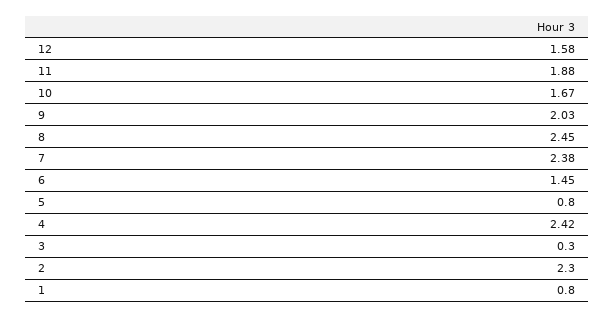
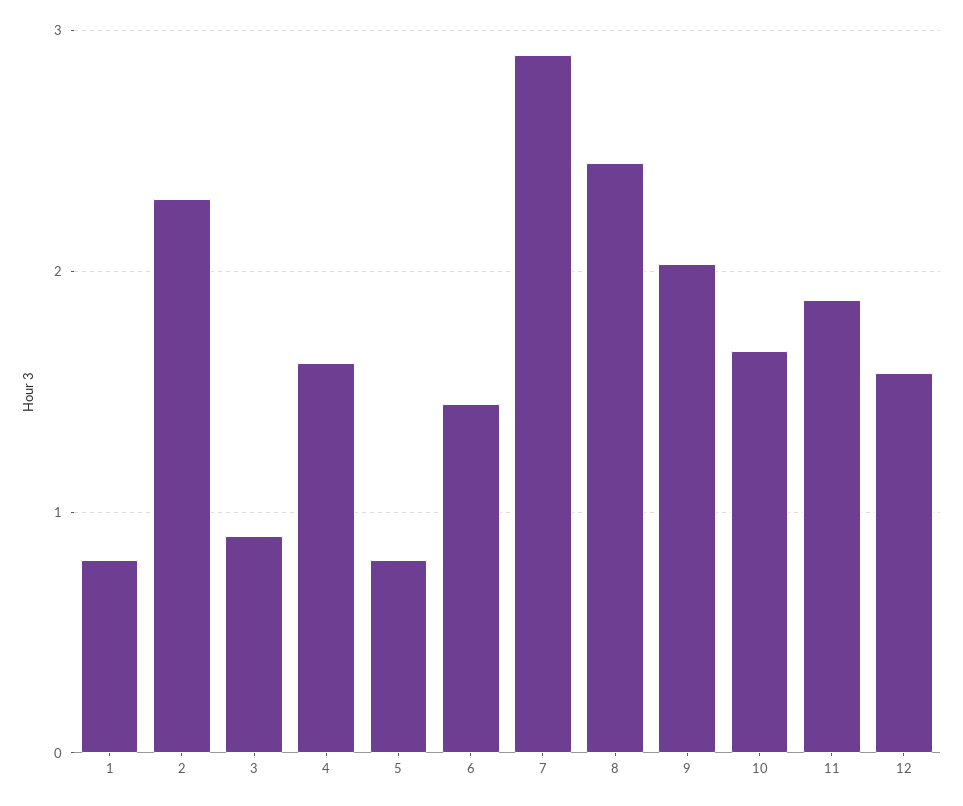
  {
    "12": 1.58,
    "11": 1.88,
    "10": 1.67,
    "9": 2.03,
    "8": 2.45,
-   "7": 2.38,
+   "7": 2.9,
    "6": 1.45,
    "5": 0.8,
-   "4": 2.42,
+   "4": 1.6,
-   "3": 0.3,
+   "3": 0.9,
    "2": 2.3,
    "1": 0.8
  }

